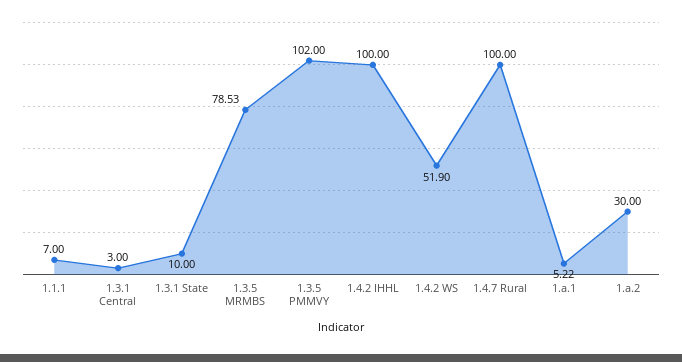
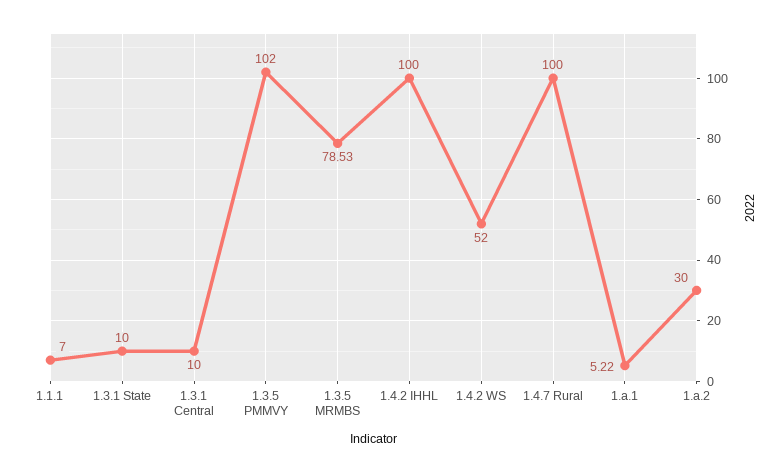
  {
    "1.1.1": 7,
-   "1.3.1 Central": 3,
+   "1.3.1 Central": 10,
    "1.3.1 State": 10,
    "1.3.5 MRMBS": 78.53,
    "1.3.5 PMMVY": 102,
    "1.4.2 IHHL": 100,
-   "1.4.2 WS": 51.9,
+   "1.4.2 WS": 52,
    "1.4.7 Rural": 100,
    "1.a.1": 5.22,
    "1.a.2": 30
  }

